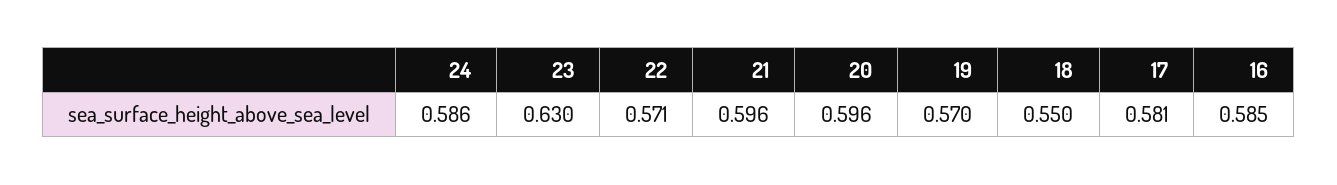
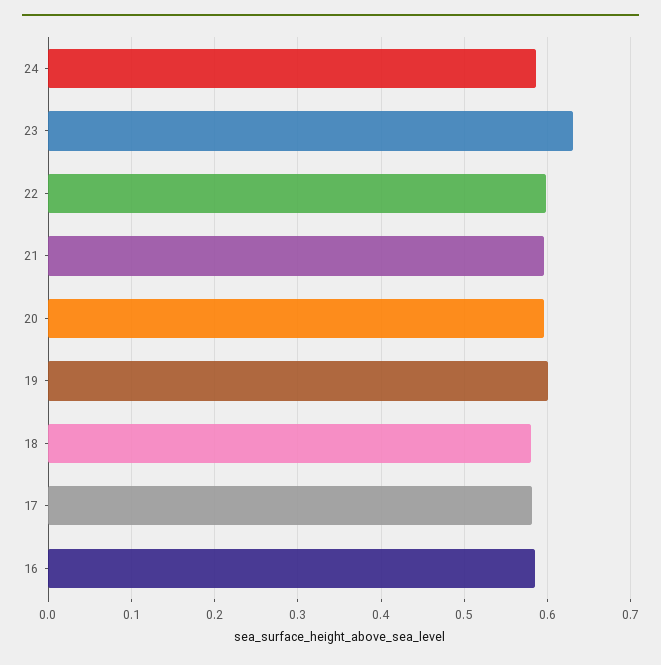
  {
    "24": 0.586,
    "23": 0.63,
-   "22": 0.571,
+   "22": 0.6,
    "21": 0.596,
    "20": 0.596,
-   "19": 0.57,
+   "19": 0.6,
-   "18": 0.55,
+   "18": 0.58,
    "17": 0.581,
    "16": 0.585
  }

